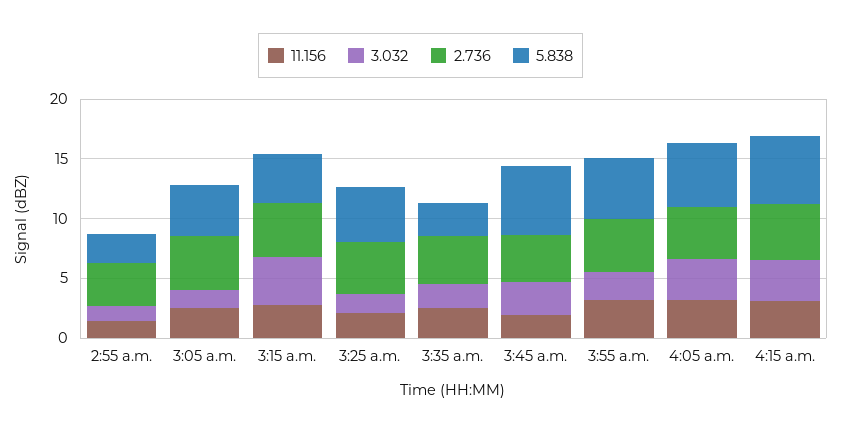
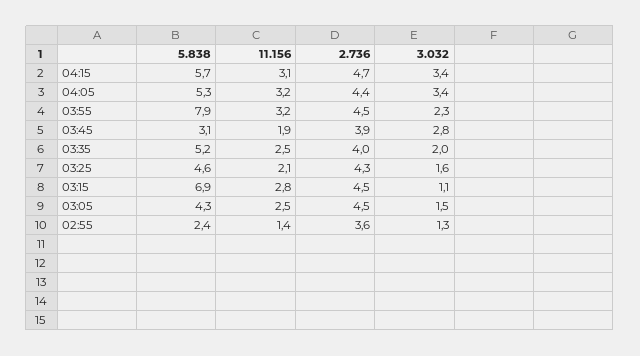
  {
    "11.156": {
      "2:55 a.m.": 1.4,
      "3:05 a.m.": 2.5,
      "3:15 a.m.": 2.8,
      "3:25 a.m.": 2.1,
      "3:35 a.m.": 2.5,
      "3:45 a.m.": 1.9,
      "3:55 a.m.": 3.2,
      "4:05 a.m.": 3.2,
      "4:15 a.m.": 3.1
    },
    "3.032": {
      "2:55 a.m.": 1.3,
      "3:05 a.m.": 1.5,
-     "3:15 a.m.": 4,
+     "3:15 a.m.": 1.1,
      "3:25 a.m.": 1.6,
      "3:35 a.m.": 2,
      "3:45 a.m.": 2.8,
      "3:55 a.m.": 2.3,
      "4:05 a.m.": 3.4,
      "4:15 a.m.": 3.4
    },
    "2.736": {
      "2:55 a.m.": 3.6,
      "3:05 a.m.": 4.5,
      "3:15 a.m.": 4.5,
      "3:25 a.m.": 4.3,
      "3:35 a.m.": 4,
      "3:45 a.m.": 3.9,
      "3:55 a.m.": 4.5,
      "4:05 a.m.": 4.4,
      "4:15 a.m.": 4.7
    },
    "5.838": {
      "2:55 a.m.": 2.4,
      "3:05 a.m.": 4.3,
-     "3:15 a.m.": 4,
+     "3:15 a.m.": 6.9,
      "3:25 a.m.": 4.6,
-     "3:35 a.m.": 3,
+     "3:35 a.m.": 5.2,
-     "3:45 a.m.": 6,
+     "3:45 a.m.": 3.1,
-     "3:55 a.m.": 5,
+     "3:55 a.m.": 7.9,
      "4:05 a.m.": 5.3,
      "4:15 a.m.": 5.7
    }
  }

